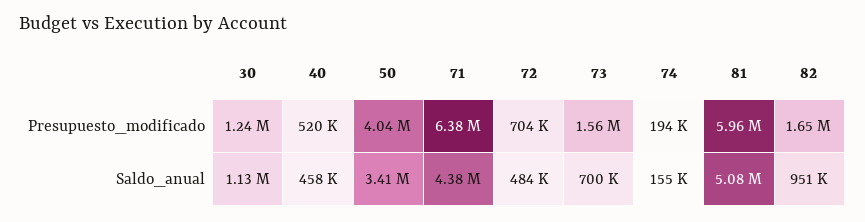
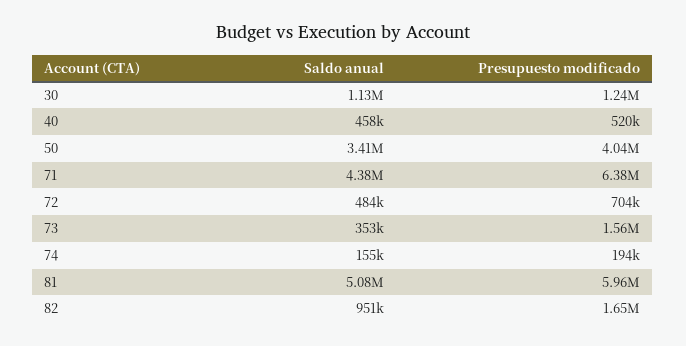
  {
    "30": {
      "Presupuesto_modificado": 1240000,
      "Saldo_anual": 1130000
    },
    "40": {
      "Presupuesto_modificado": 520000,
      "Saldo_anual": 458000
    },
    "50": {
      "Presupuesto_modificado": 4040000,
      "Saldo_anual": 3410000
    },
    "71": {
      "Presupuesto_modificado": 6380000,
      "Saldo_anual": 4380000
    },
    "72": {
      "Presupuesto_modificado": 704000,
      "Saldo_anual": 484000
    },
    "73": {
      "Presupuesto_modificado": 1560000,
-     "Saldo_anual": 700000
+     "Saldo_anual": 353000
    },
    "74": {
      "Presupuesto_modificado": 194000,
      "Saldo_anual": 155000
    },
    "81": {
      "Presupuesto_modificado": 5960000,
      "Saldo_anual": 5080000
    },
    "82": {
      "Presupuesto_modificado": 1650000,
      "Saldo_anual": 951000
    }
  }

